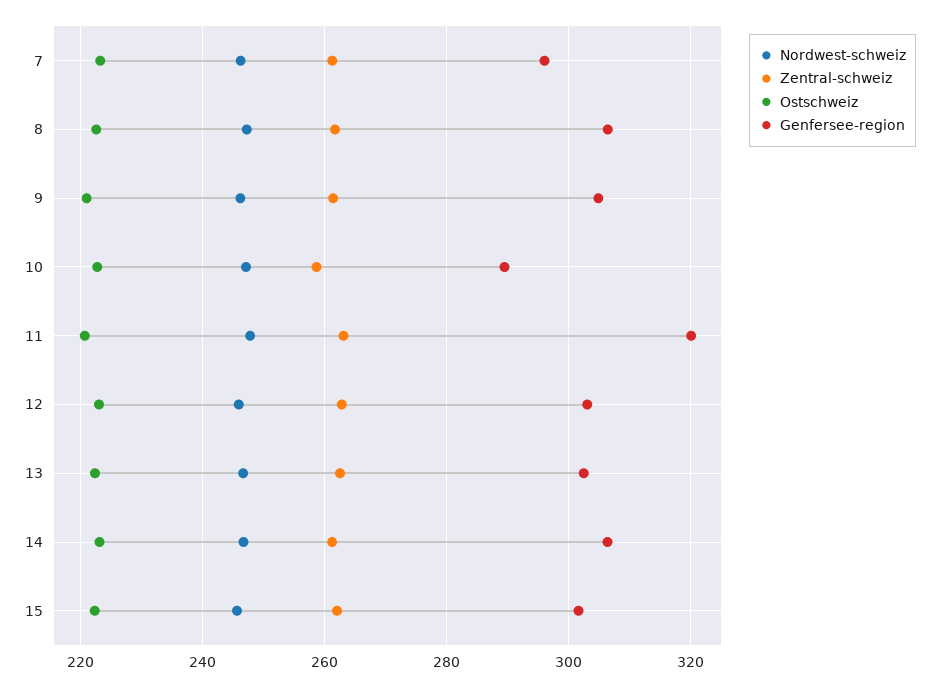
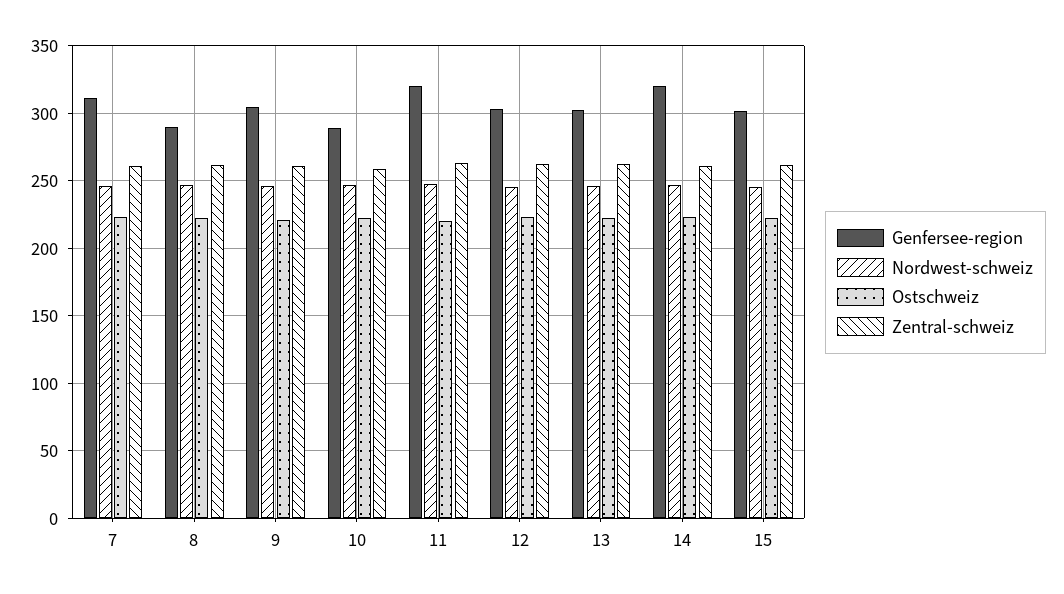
  {
    "Nordwest-schweiz": {
      "7": 246,
      "8": 248,
      "9": 246,
      "10": 248,
      "11": 248,
      "12": 246,
      "13": 246,
      "14": 246,
      "15": 246
    },
    "Zentral-schweiz": {
      "7": 262,
      "8": 262,
      "9": 262,
      "10": 258,
      "11": 264,
      "12": 262,
      "13": 262,
      "14": 262,
      "15": 262
    },
    "Ostschweiz": {
      "7": 224,
      "8": 222,
      "9": 220,
      "10": 222,
      "11": 220,
      "12": 222,
      "13": 222,
      "14": 224,
      "15": 222
    },
    "Genfersee-region": {
-     "7": 296,
+     "7": 310,
-     "8": 306,
+     "8": 290,
      "9": 304,
      "10": 290,
      "11": 320,
      "12": 304,
      "13": 302,
-     "14": 306,
+     "14": 320,
      "15": 302
    }
  }

